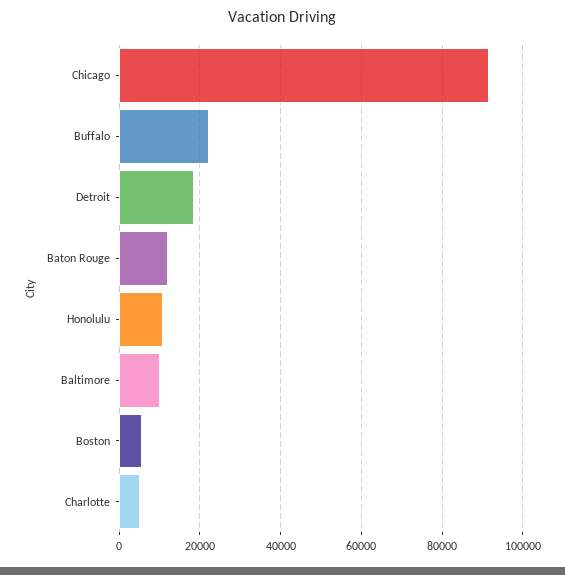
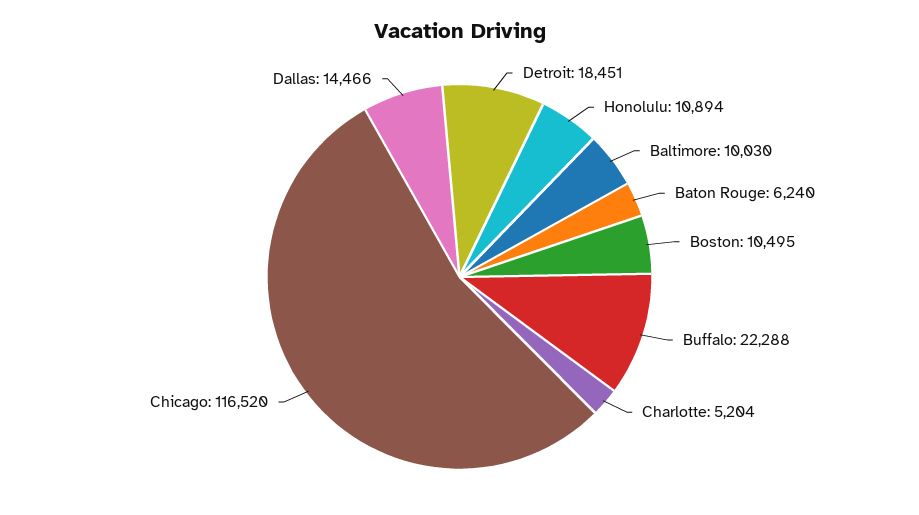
  {
-   "Chicago": 92000,
+   "Chicago": 116520,
    "Buffalo": 22288,
    "Detroit": 18451,
-   "Baton Rouge": 12000,
+   "Baton Rouge": 6240,
    "Honolulu": 10894,
    "Baltimore": 10030,
-   "Boston": 6000,
+   "Boston": 10495,
-   "Charlotte": 5204
+   "Charlotte": 5204,
+   "Dallas": 14466
  }

